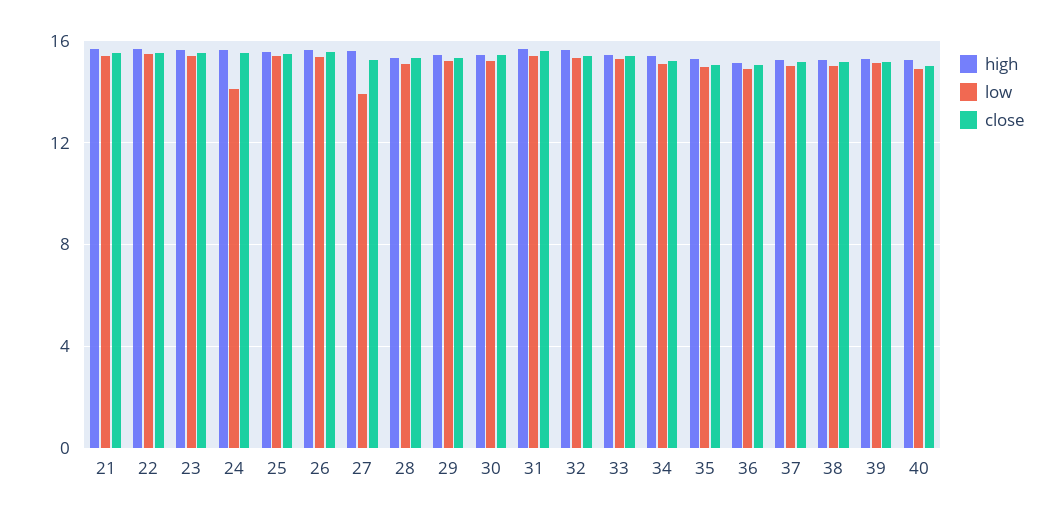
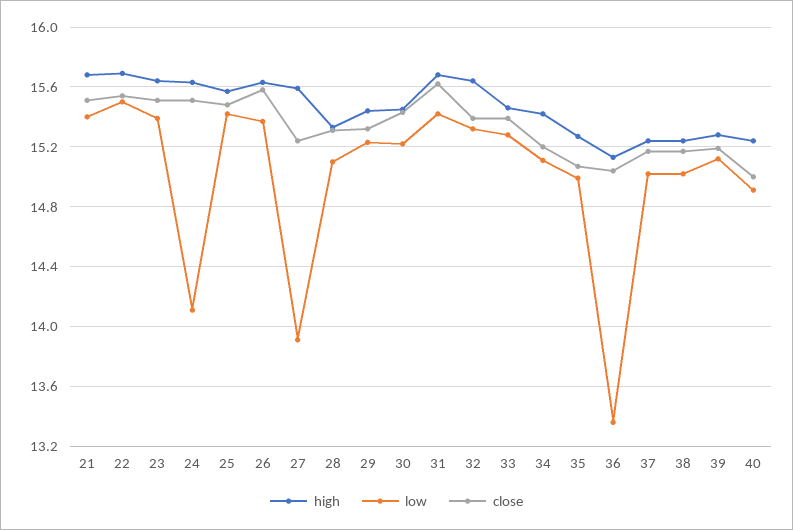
  {
    "high": {
      "21": 15.7,
      "22": 15.7,
      "23": 15.65,
      "24": 15.65,
      "25": 15.55,
      "26": 15.65,
      "27": 15.6,
      "28": 15.35,
      "29": 15.45,
      "30": 15.45,
      "31": 15.7,
      "32": 15.65,
      "33": 15.45,
      "34": 15.4,
      "35": 15.25,
      "36": 15.15,
      "37": 15.25,
      "38": 15.25,
      "39": 15.3,
      "40": 15.25
    },
    "low": {
      "21": 15.4,
      "22": 15.5,
      "23": 15.4,
      "24": 14.1,
      "25": 15.4,
      "26": 15.35,
      "27": 13.9,
      "28": 15.1,
      "29": 15.25,
      "30": 15.2,
      "31": 15.4,
      "32": 15.3,
      "33": 15.3,
      "34": 15.1,
      "35": 15,
-     "36": 15,
+     "36": 13.35,
      "37": 15,
      "38": 15,
      "39": 15.1,
      "40": 14.9
    },
    "close": {
      "21": 15.5,
      "22": 15.55,
      "23": 15.5,
      "24": 15.5,
      "25": 15.5,
      "26": 15.6,
      "27": 15.25,
      "28": 15.3,
      "29": 15.3,
      "30": 15.45,
      "31": 15.6,
      "32": 15.4,
      "33": 15.4,
      "34": 15.2,
      "35": 15.05,
      "36": 15.05,
      "37": 15.15,
      "38": 15.15,
      "39": 15.2,
      "40": 15
    }
  }

